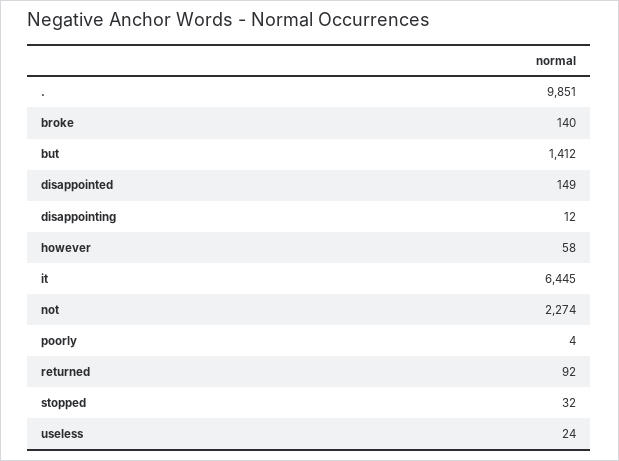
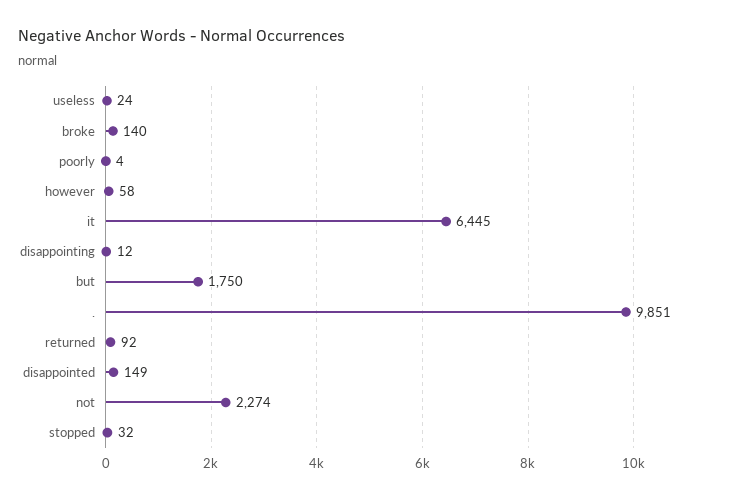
  {
    ".": 9851,
    "broke": 140,
-   "but": 1412,
+   "but": 1750,
    "disappointed": 149,
    "disappointing": 12,
    "however": 58,
    "it": 6445,
    "not": 2274,
    "poorly": 4,
    "returned": 92,
    "stopped": 32,
    "useless": 24
  }

